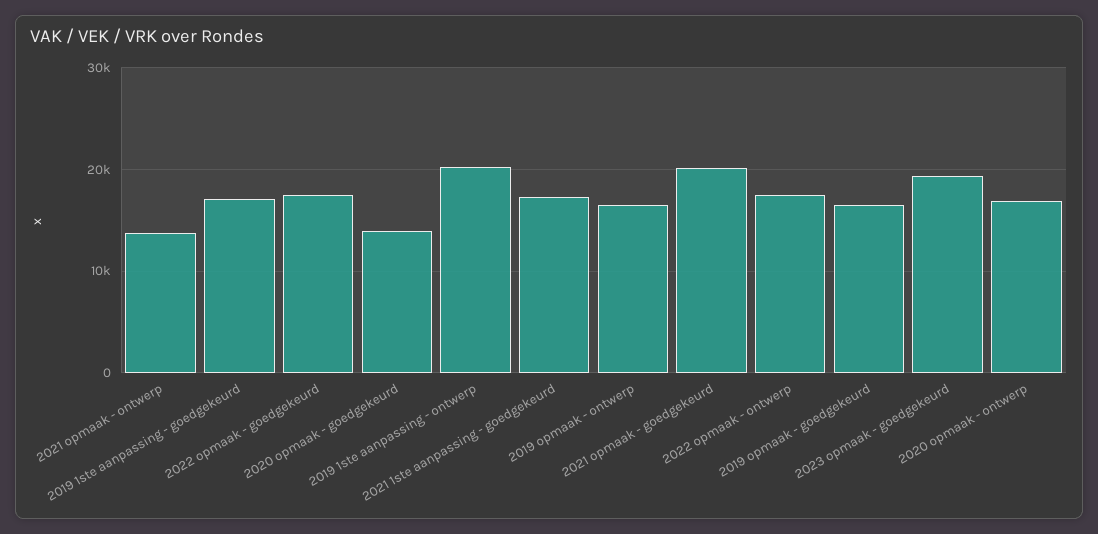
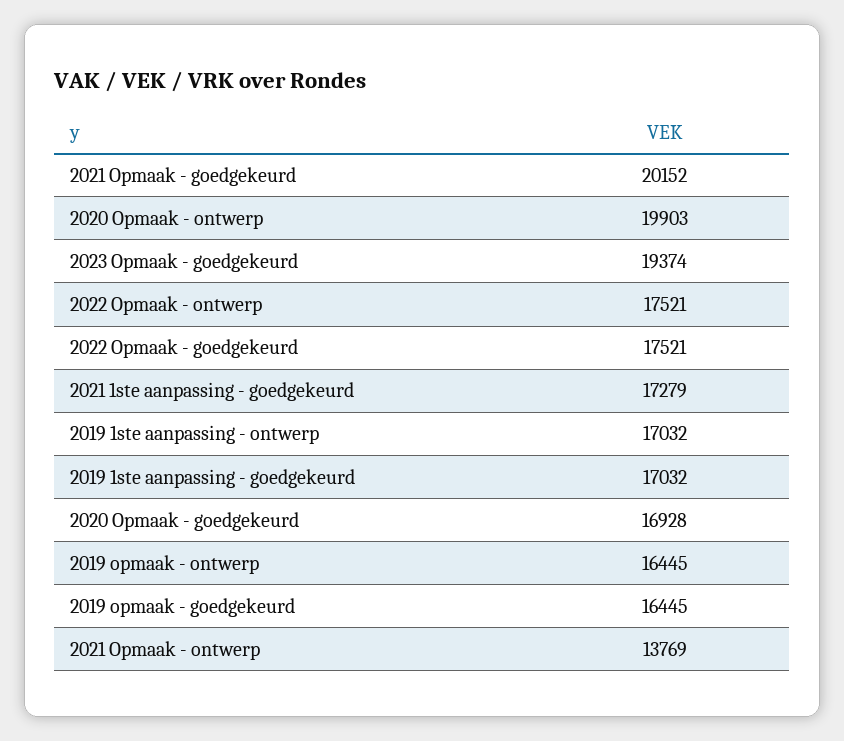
  {
    "2021 opmaak - ontwerp": 13769,
    "2019 1ste aanpassing - goedgekeurd": 17032,
    "2022 opmaak - goedgekeurd": 17521,
-   "2020 opmaak - goedgekeurd": 14000,
+   "2020 opmaak - goedgekeurd": 16928,
-   "2019 1ste aanpassing - ontwerp": 20000,
+   "2019 1ste aanpassing - ontwerp": 17032,
    "2021 1ste aanpassing - goedgekeurd": 17279,
    "2019 opmaak - ontwerp": 16445,
    "2021 opmaak - goedgekeurd": 20152,
    "2022 opmaak - ontwerp": 17521,
    "2019 opmaak - goedgekeurd": 16445,
    "2023 opmaak - goedgekeurd": 19374,
-   "2020 opmaak - ontwerp": 17000
+   "2020 opmaak - ontwerp": 19903
  }

